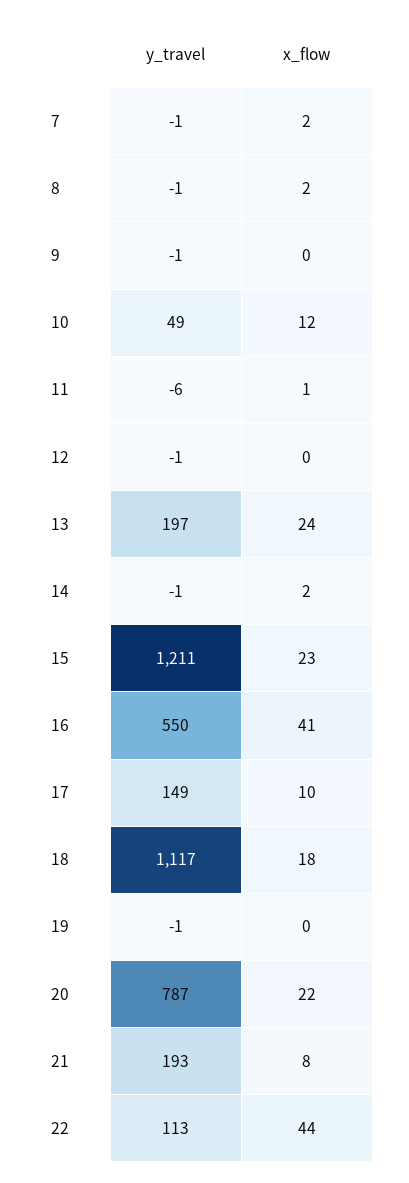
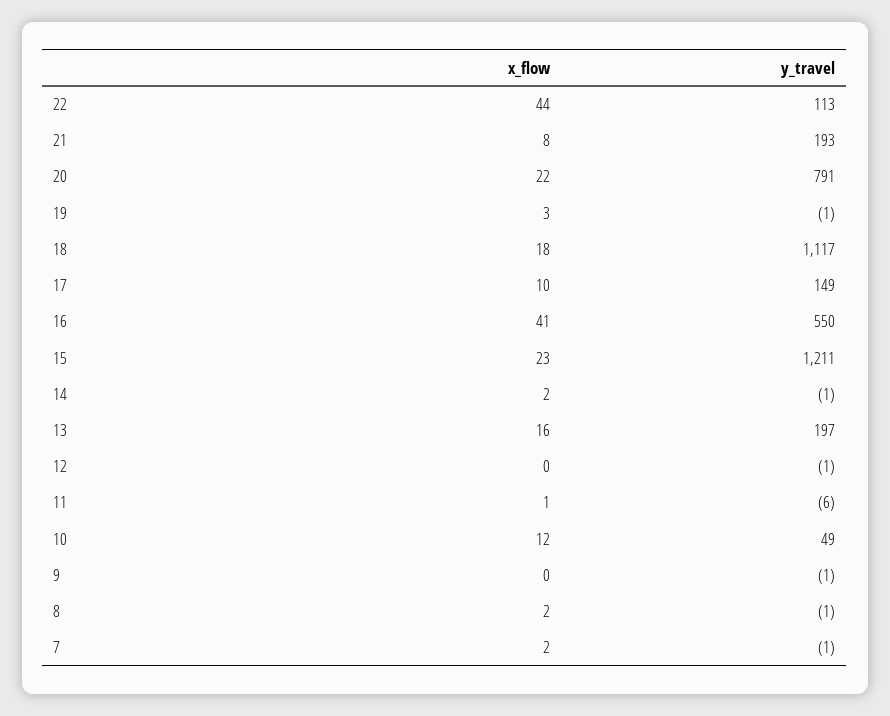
  {
    "y_travel": {
      "7": -1,
      "8": -1,
      "9": -1,
      "10": 49,
      "11": -6,
      "12": -1,
      "13": 197,
      "14": -1,
      "15": 1211,
      "16": 550,
      "17": 149,
      "18": 1117,
      "19": -1,
-     "20": 787,
+     "20": 791,
      "21": 193,
      "22": 113
    },
    "x_flow": {
      "7": 2,
      "8": 2,
      "9": 0,
      "10": 12,
      "11": 1,
      "12": 0,
-     "13": 24,
+     "13": 16,
      "14": 2,
      "15": 23,
      "16": 41,
      "17": 10,
      "18": 18,
-     "19": 0,
+     "19": 3,
      "20": 22,
      "21": 8,
      "22": 44
    }
  }

